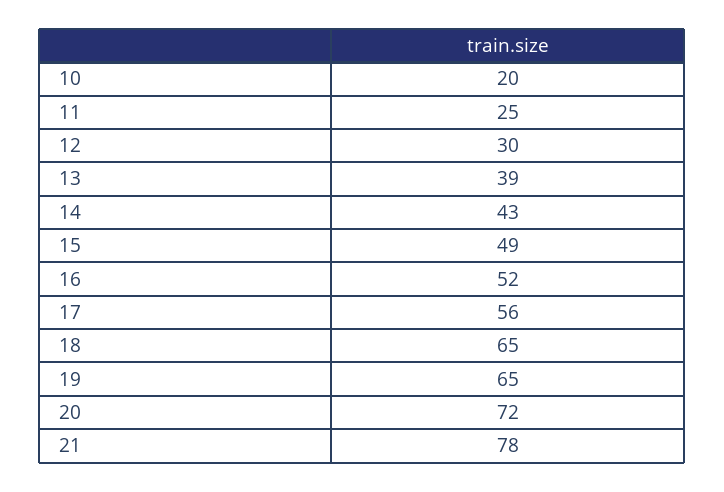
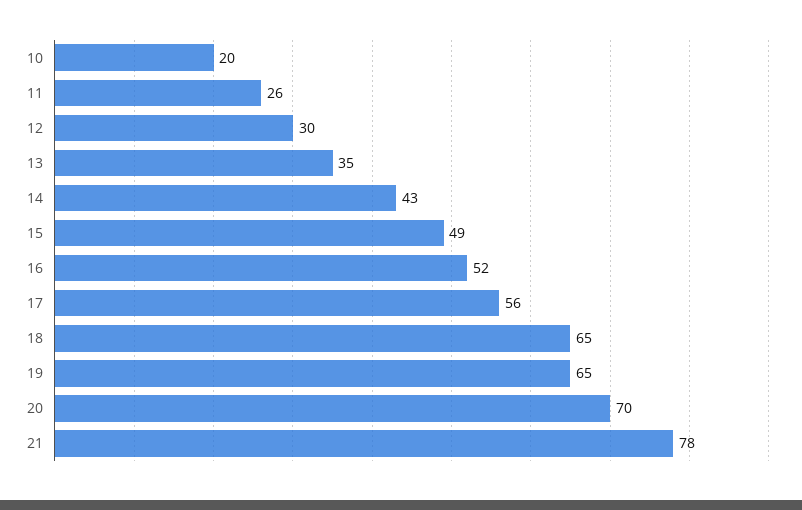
  {
    "10": 20,
-   "11": 25,
+   "11": 26,
    "12": 30,
-   "13": 39,
+   "13": 35,
    "14": 43,
    "15": 49,
    "16": 52,
    "17": 56,
    "18": 65,
    "19": 65,
-   "20": 72,
+   "20": 70,
    "21": 78
  }

